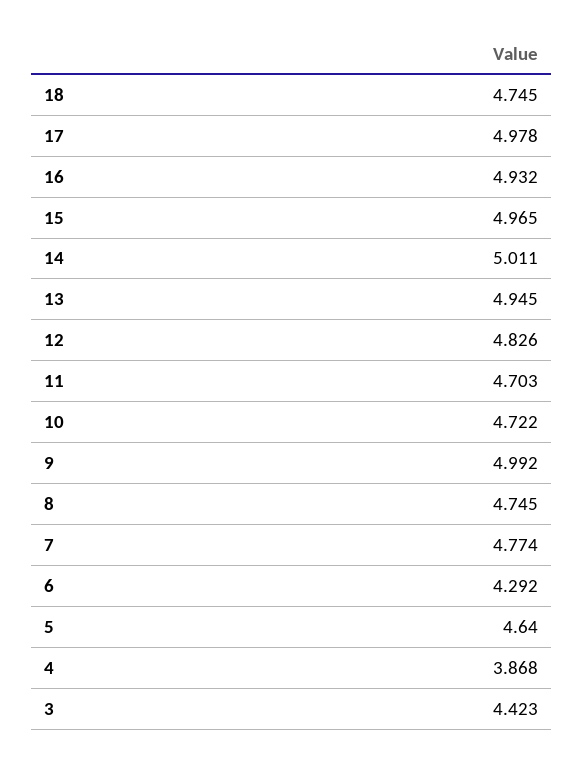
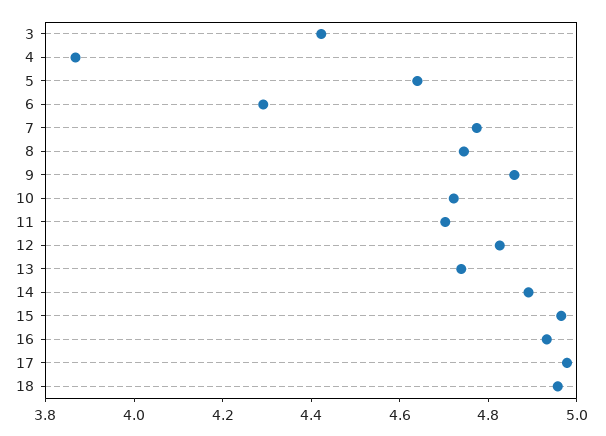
  {
-   "18": 4.745,
+   "18": 4.95,
    "17": 4.978,
    "16": 4.932,
    "15": 4.965,
-   "14": 5.011,
+   "14": 4.9,
-   "13": 4.945,
+   "13": 4.75,
    "12": 4.826,
    "11": 4.703,
    "10": 4.722,
-   "9": 4.992,
+   "9": 4.85,
    "8": 4.745,
    "7": 4.774,
    "6": 4.292,
    "5": 4.64,
    "4": 3.868,
    "3": 4.423
  }

